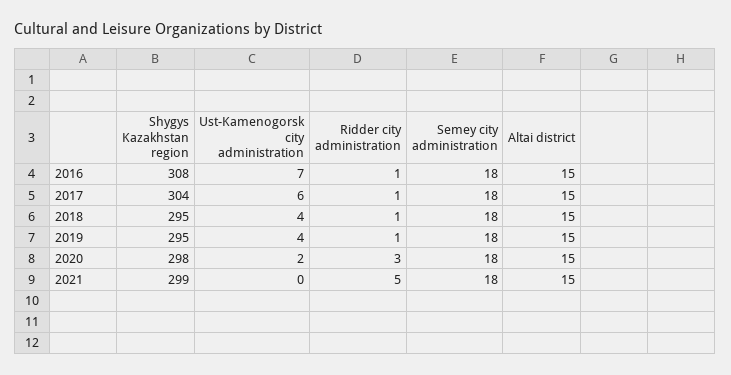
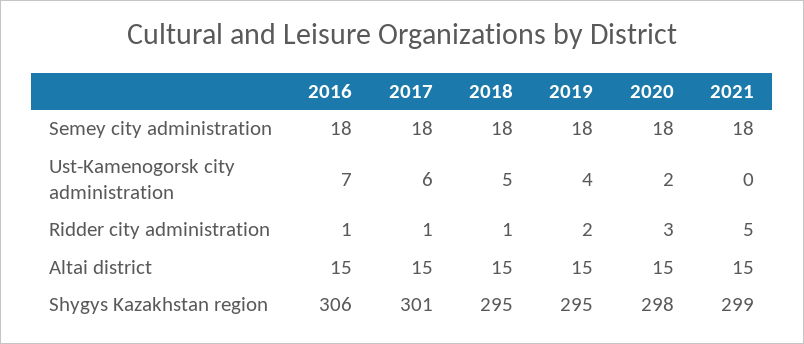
  {
    "Shygys Kazakhstan region": {
-     "2016": 308,
+     "2016": 306,
-     "2017": 304,
+     "2017": 301,
      "2018": 295,
      "2019": 295,
      "2020": 298,
      "2021": 299
    },
    "Ust-Kamenogorsk city administration": {
      "2016": 7,
      "2017": 6,
-     "2018": 4,
+     "2018": 5,
      "2019": 4,
      "2020": 2,
      "2021": 0
    },
    "Ridder city administration": {
      "2016": 1,
      "2017": 1,
      "2018": 1,
-     "2019": 1,
+     "2019": 2,
      "2020": 3,
      "2021": 5
    },
    "Semey city administration": {
      "2016": 18,
      "2017": 18,
      "2018": 18,
      "2019": 18,
      "2020": 18,
      "2021": 18
    },
    "Altai district": {
      "2016": 15,
      "2017": 15,
      "2018": 15,
      "2019": 15,
      "2020": 15,
      "2021": 15
    }
  }

